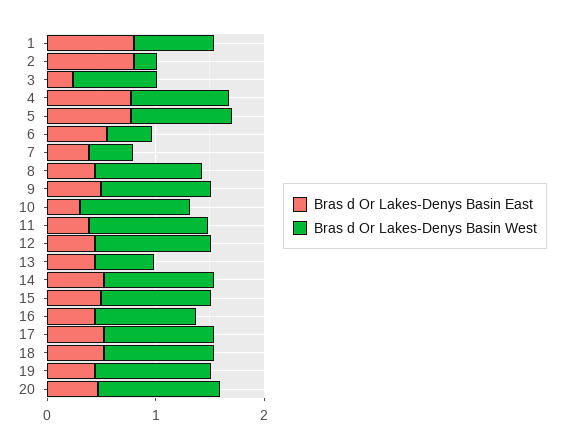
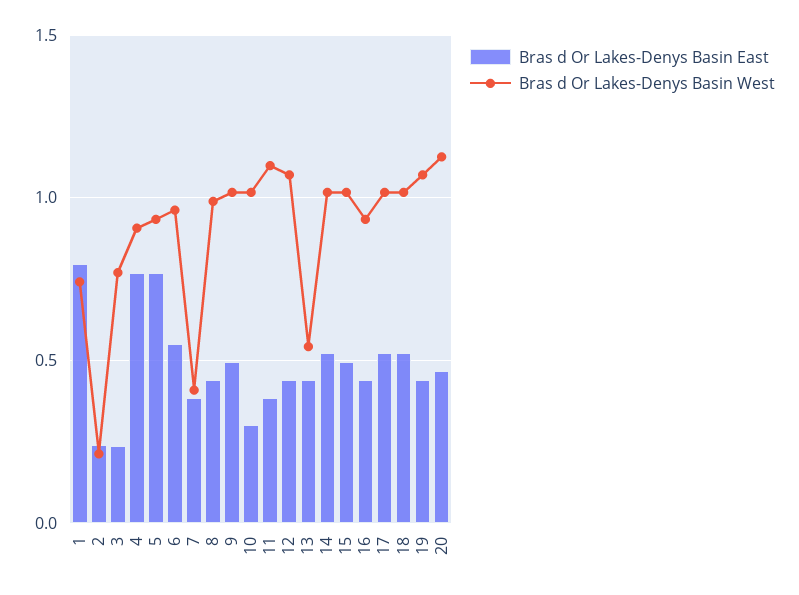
  {
    "Bras d Or Lakes-Denys Basin East": {
      "1": 0.8,
-     "2": 0.8,
+     "2": 0.25,
      "3": 0.25,
      "4": 0.75,
      "5": 0.75,
      "6": 0.55,
      "7": 0.4,
      "8": 0.45,
      "9": 0.5,
      "10": 0.3,
      "11": 0.4,
      "12": 0.45,
      "13": 0.45,
      "14": 0.5,
      "15": 0.5,
      "16": 0.45,
      "17": 0.5,
      "18": 0.5,
      "19": 0.45,
      "20": 0.45
    },
    "Bras d Or Lakes-Denys Basin West": {
      "1": 0.75,
      "2": 0.2,
      "3": 0.75,
      "4": 0.9,
      "5": 0.95,
-     "6": 0.4,
+     "6": 0.95,
      "7": 0.4,
      "8": 1,
      "9": 1,
      "10": 1,
      "11": 1.1,
      "12": 1.05,
      "13": 0.55,
      "14": 1,
      "15": 1,
      "16": 0.95,
      "17": 1,
      "18": 1,
      "19": 1.05,
      "20": 1.15
    }
  }

